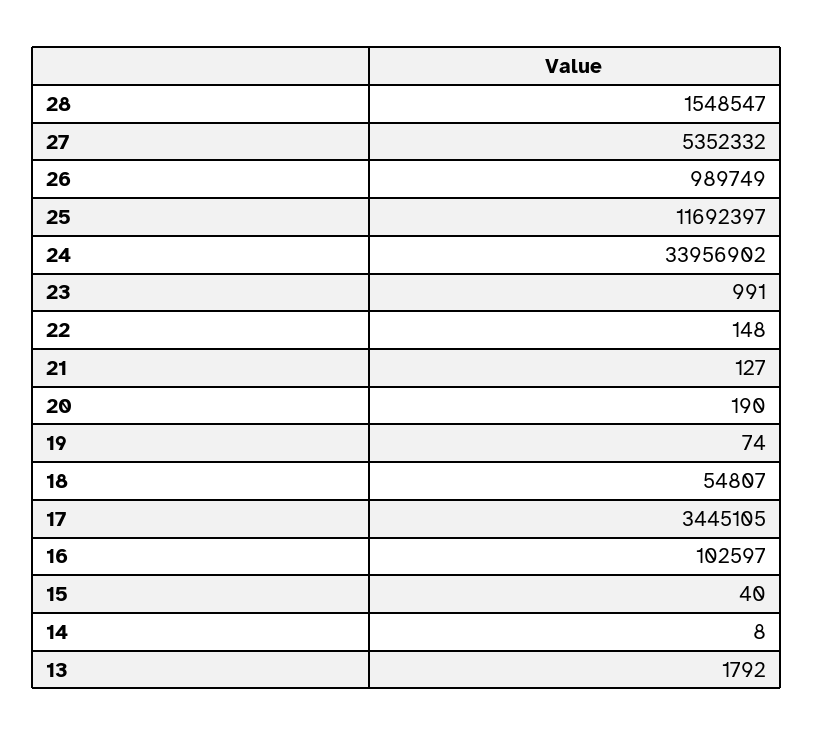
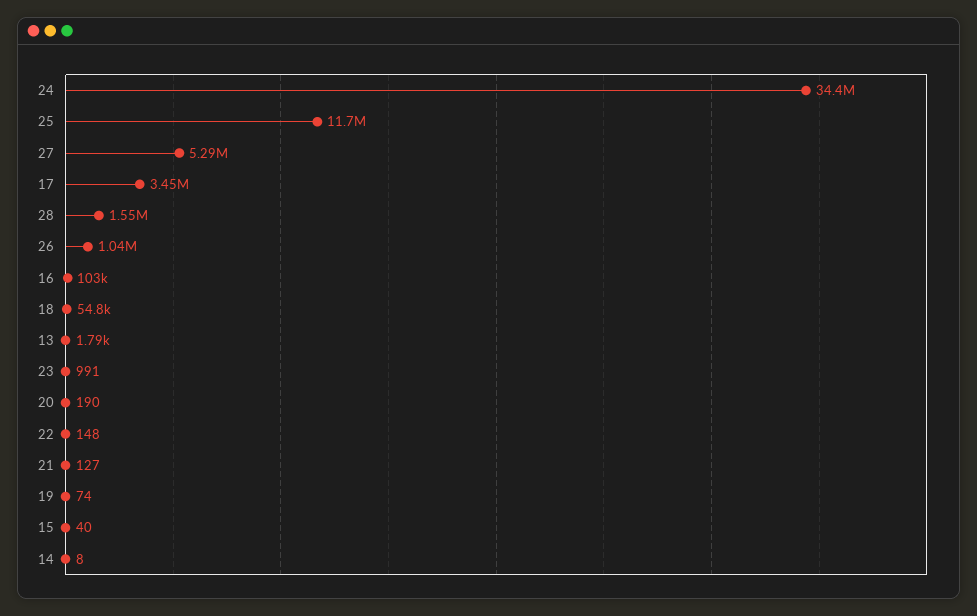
  {
    "28": 1548547,
-   "27": 5352332,
+   "27": 5290000,
-   "26": 989749,
+   "26": 1040000,
    "25": 11692397,
-   "24": 33956902,
+   "24": 34400000,
    "23": 991,
    "22": 148,
    "21": 127,
    "20": 190,
    "19": 74,
    "18": 54807,
    "17": 3445105,
    "16": 102597,
    "15": 40,
    "14": 8,
    "13": 1792
  }

